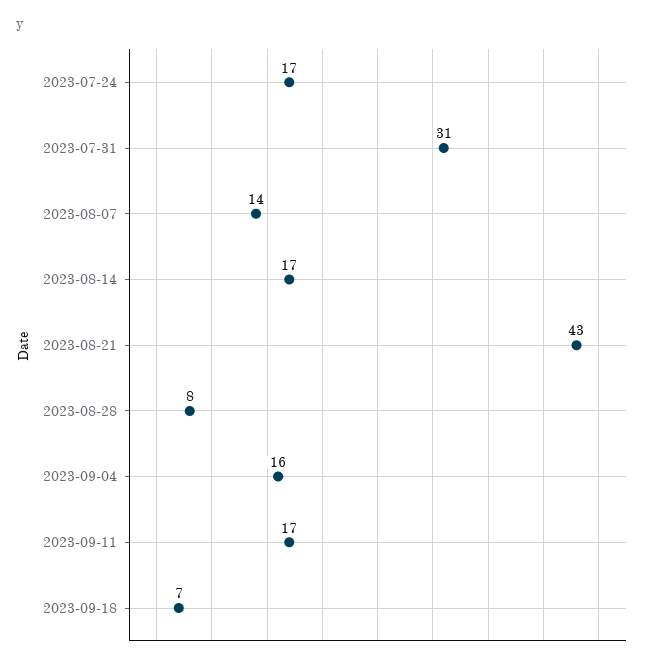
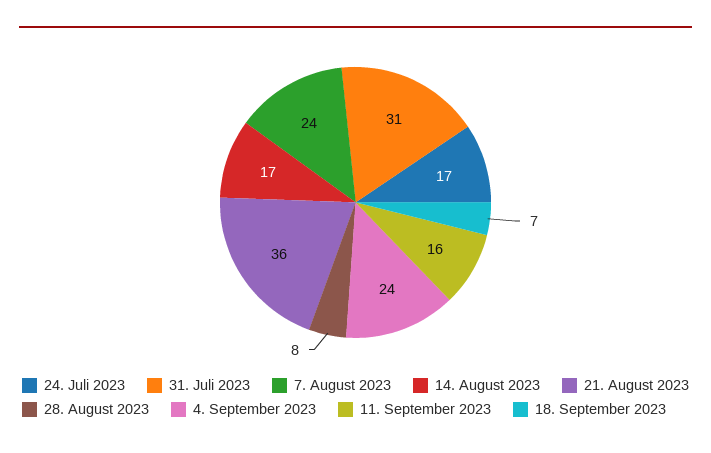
  {
    "2023-07-24": 17,
    "2023-07-31": 31,
-   "2023-08-07": 14,
+   "2023-08-07": 24,
    "2023-08-14": 17,
-   "2023-08-21": 43,
+   "2023-08-21": 36,
    "2023-08-28": 8,
-   "2023-09-04": 16,
+   "2023-09-04": 24,
-   "2023-09-11": 17,
+   "2023-09-11": 16,
    "2023-09-18": 7
  }

